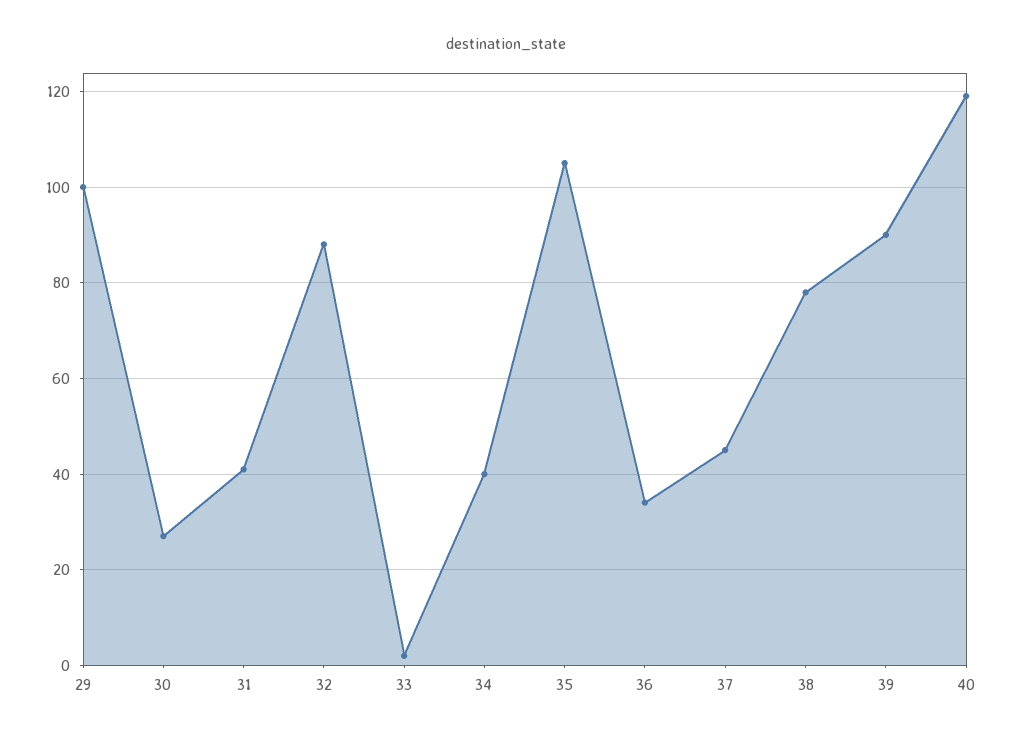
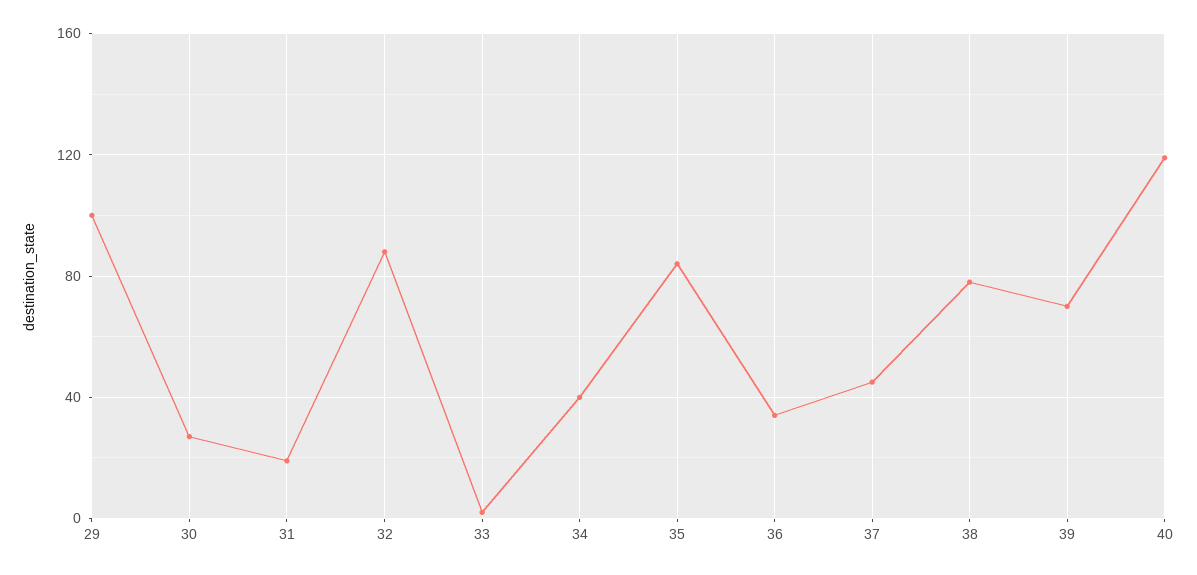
  {
    "29": 100,
    "30": 25,
-   "31": 40,
+   "31": 20,
    "32": 90,
    "33": 0,
    "34": 40,
-   "35": 105,
+   "35": 85,
    "36": 35,
    "37": 45,
    "38": 80,
-   "39": 90,
+   "39": 70,
    "40": 120
  }

